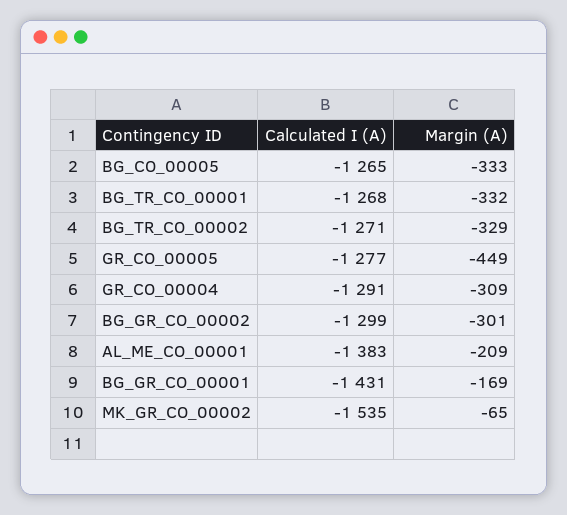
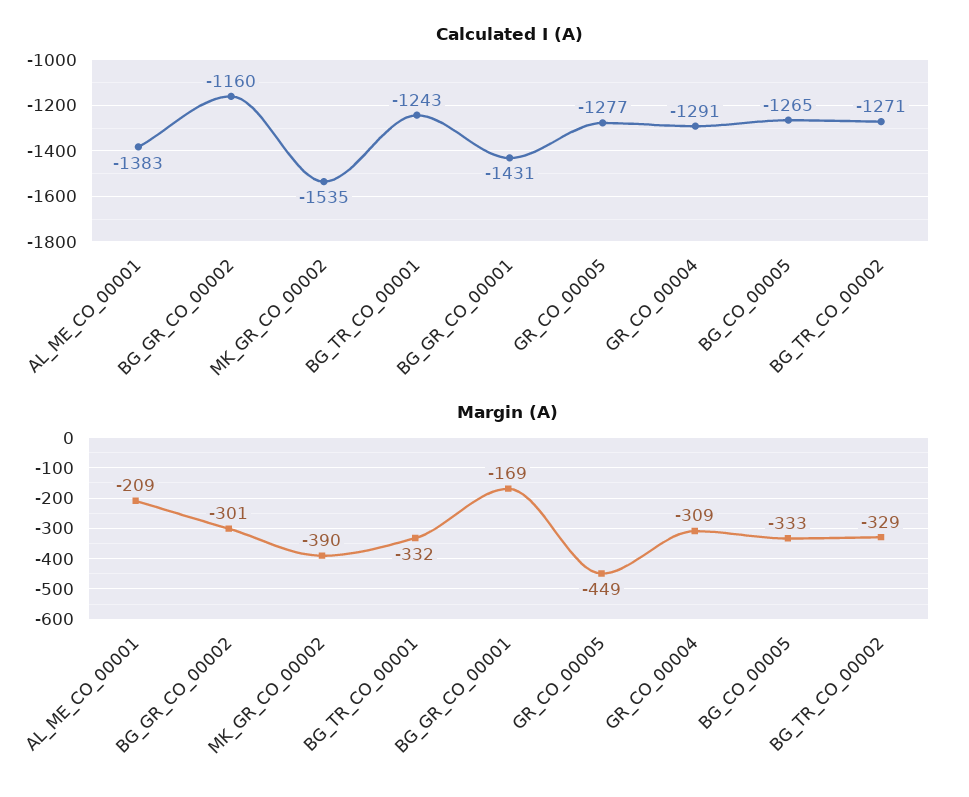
  {
    "Calculated I (A)": {
      "BG_CO_00005": -1265,
-     "BG_TR_CO_00001": -1268,
+     "BG_TR_CO_00001": -1243,
      "BG_TR_CO_00002": -1271,
      "GR_CO_00005": -1277,
      "GR_CO_00004": -1291,
-     "BG_GR_CO_00002": -1299,
+     "BG_GR_CO_00002": -1160,
      "AL_ME_CO_00001": -1383,
      "BG_GR_CO_00001": -1431,
      "MK_GR_CO_00002": -1535
    },
    "Margin (A)": {
      "BG_CO_00005": -333,
      "BG_TR_CO_00001": -332,
      "BG_TR_CO_00002": -329,
      "GR_CO_00005": -449,
      "GR_CO_00004": -309,
      "BG_GR_CO_00002": -301,
      "AL_ME_CO_00001": -209,
      "BG_GR_CO_00001": -169,
-     "MK_GR_CO_00002": -65
+     "MK_GR_CO_00002": -390
    }
  }

